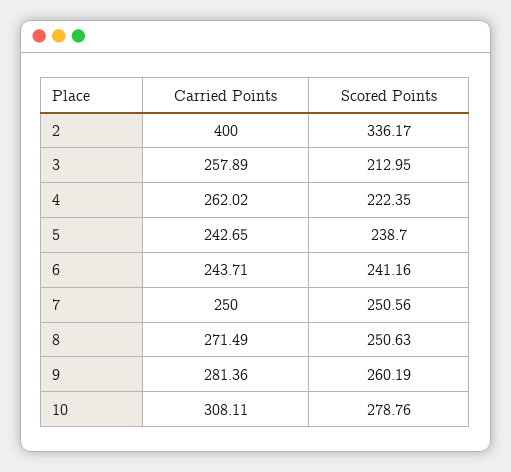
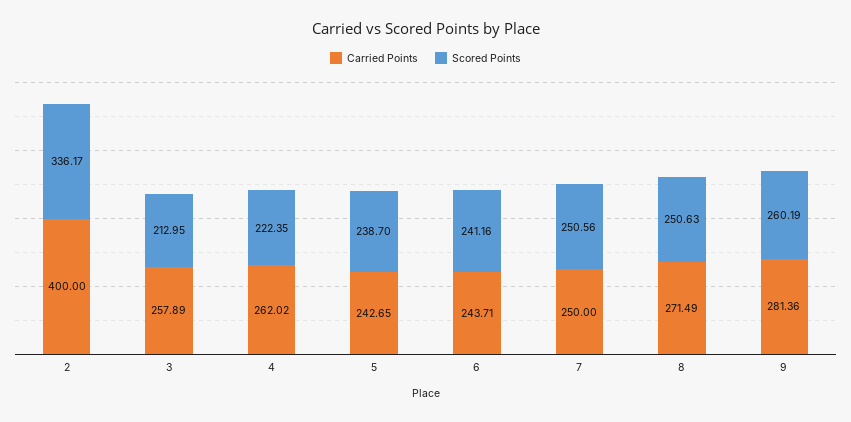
  {
    "Carried Points": {
      "2": 400,
      "3": 257.89,
      "4": 262.02,
      "5": 242.65,
      "6": 243.71,
      "7": 250,
      "8": 271.49,
-     "9": 281.36,
+     "9": 281.36
-     "10": 308.11
    },
    "Scored Points": {
      "2": 336.17,
      "3": 212.95,
      "4": 222.35,
      "5": 238.7,
      "6": 241.16,
      "7": 250.56,
      "8": 250.63,
-     "9": 260.19,
+     "9": 260.19
-     "10": 278.76
    }
  }

